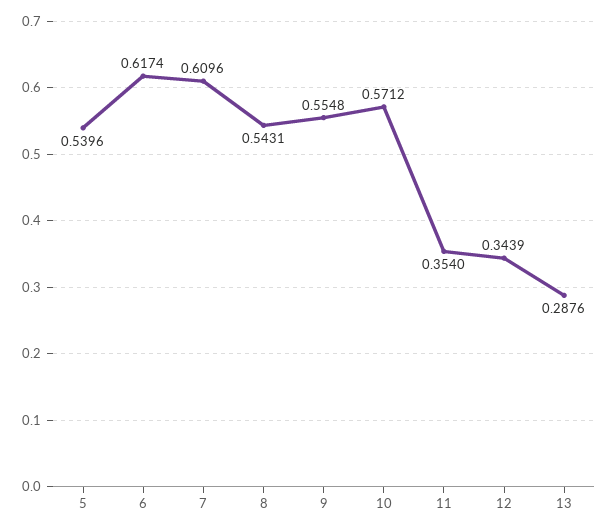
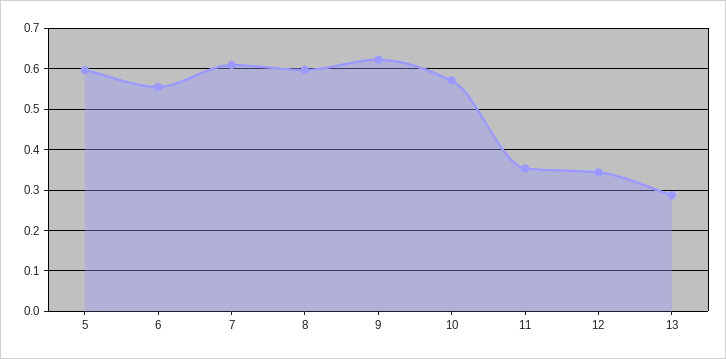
  {
-   "5": 0.5396,
+   "5": 0.6,
-   "6": 0.6174,
+   "6": 0.56,
    "7": 0.6096,
-   "8": 0.5431,
+   "8": 0.6,
-   "9": 0.5548,
+   "9": 0.62,
    "10": 0.5712,
    "11": 0.354,
    "12": 0.3439,
    "13": 0.2876
  }

